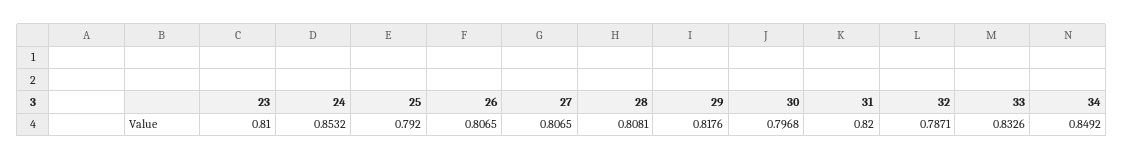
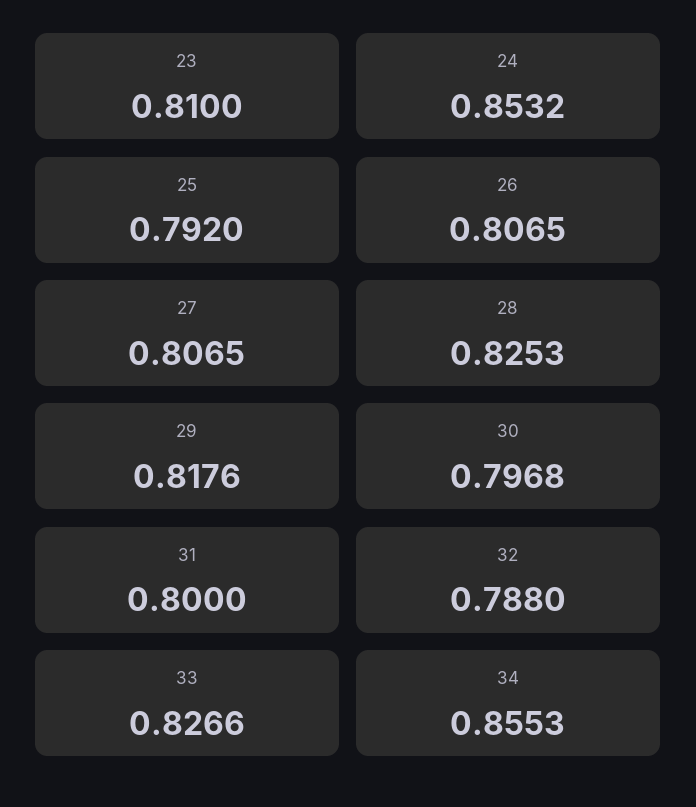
  {
    "23": 0.81,
    "24": 0.8532,
    "25": 0.792,
    "26": 0.8065,
    "27": 0.8065,
-   "28": 0.8081,
+   "28": 0.8253,
    "29": 0.8176,
    "30": 0.7968,
-   "31": 0.82,
+   "31": 0.8,
-   "32": 0.7871,
+   "32": 0.788,
-   "33": 0.8326,
+   "33": 0.8266,
-   "34": 0.8492
+   "34": 0.8553
  }

